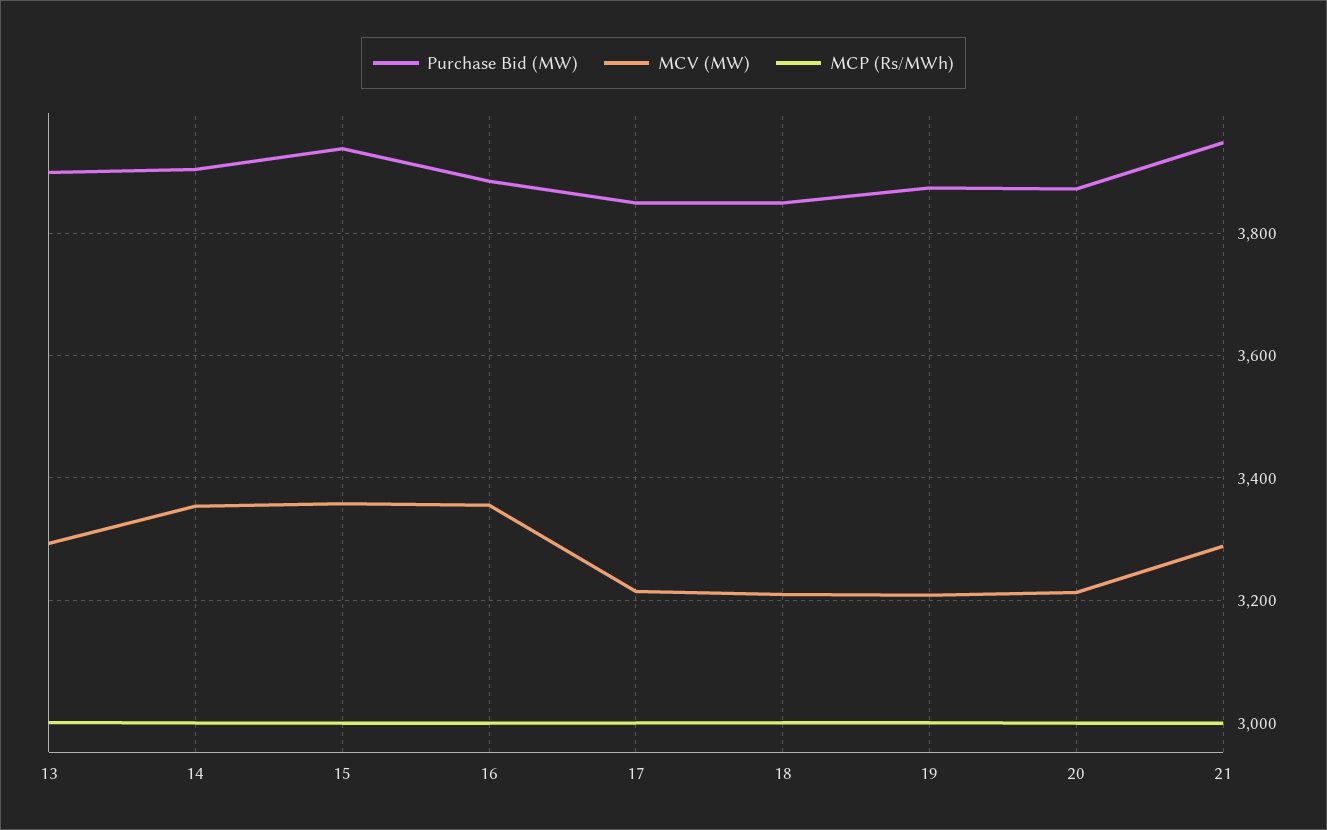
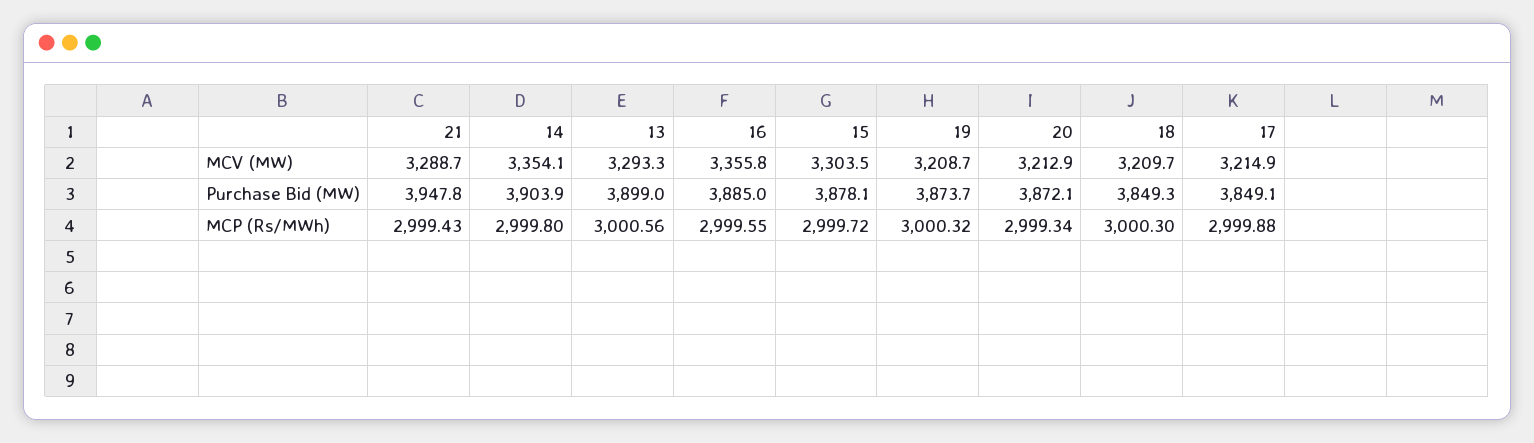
  {
    "Purchase Bid (MW)": {
      "13": 3899,
      "14": 3903.9,
-     "15": 3940,
+     "15": 3878.1,
      "16": 3885,
      "17": 3849.1,
      "18": 3849.3,
      "19": 3873.7,
      "20": 3872.1,
      "21": 3947.8
    },
    "MCV (MW)": {
      "13": 3293.3,
      "14": 3354.1,
-     "15": 3360,
+     "15": 3303.5,
      "16": 3355.8,
      "17": 3214.9,
      "18": 3209.7,
      "19": 3208.7,
      "20": 3212.9,
      "21": 3288.7
    },
    "MCP (Rs/MWh)": {
      "13": 3000.56,
      "14": 2999.8,
      "15": 2999.72,
      "16": 2999.55,
      "17": 2999.88,
      "18": 3000.3,
      "19": 3000.32,
      "20": 2999.34,
      "21": 2999.43
    }
  }

